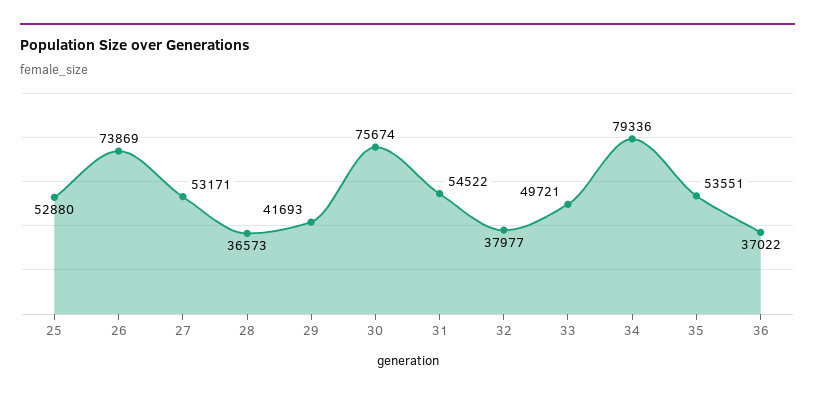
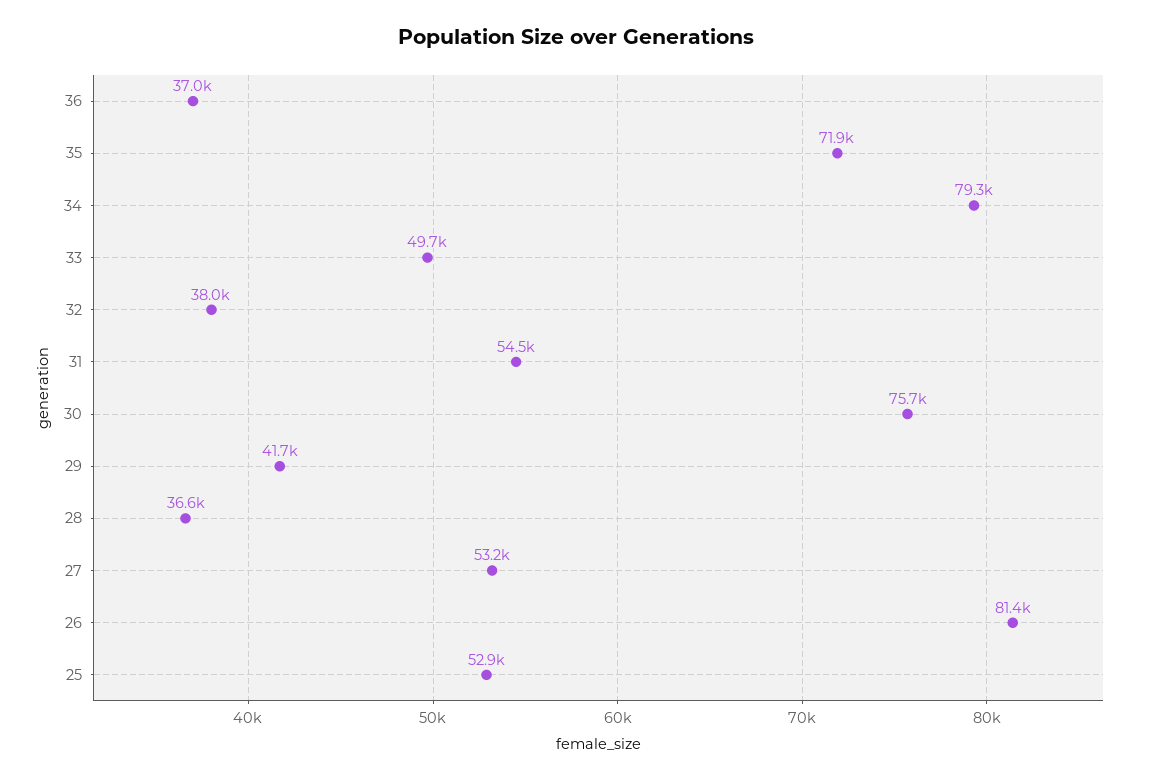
  {
    "25": 52880,
-   "26": 73869,
+   "26": 81400,
    "27": 53171,
    "28": 36573,
    "29": 41693,
    "30": 75674,
    "31": 54522,
    "32": 37977,
    "33": 49721,
    "34": 79336,
-   "35": 53551,
+   "35": 71900,
    "36": 37022
  }

